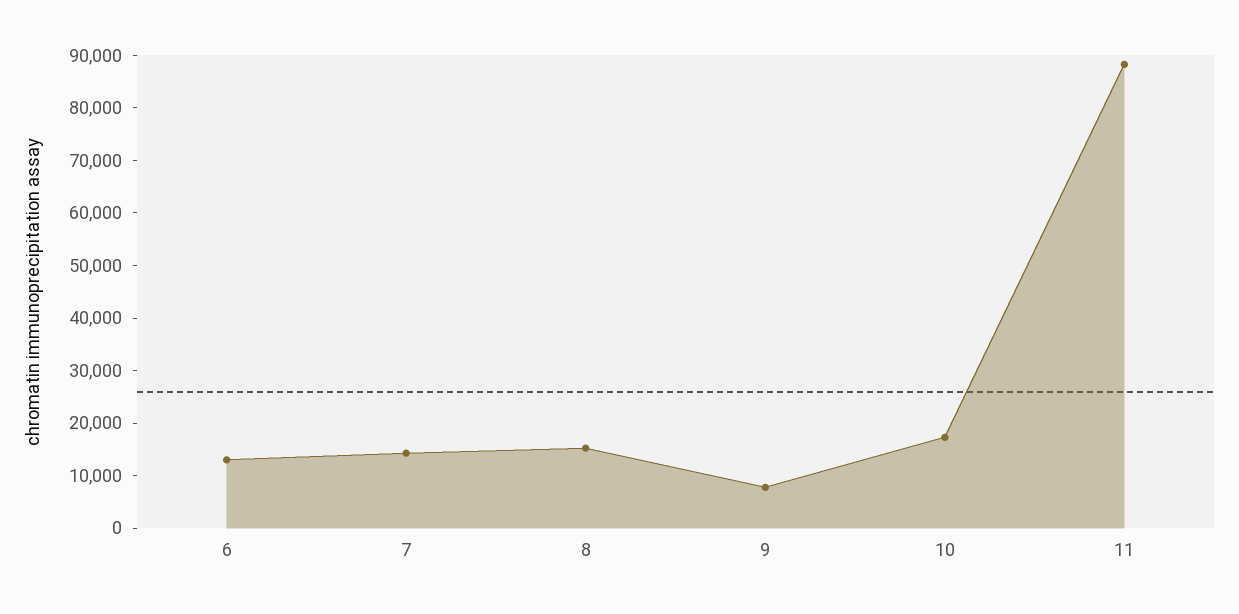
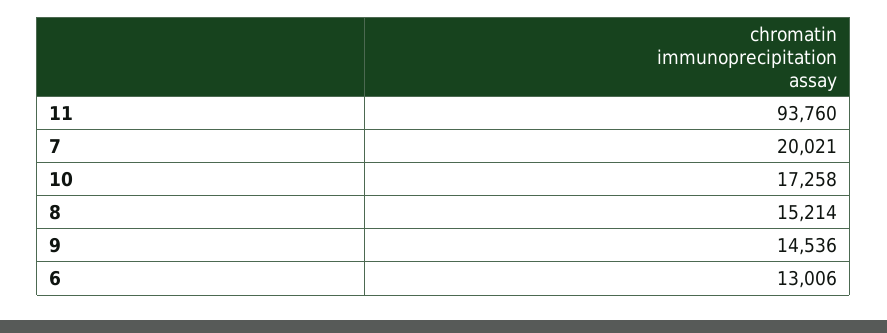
  {
    "6": 13006,
-   "7": 14000,
+   "7": 20021,
    "8": 15214,
-   "9": 8000,
+   "9": 14536,
    "10": 17258,
-   "11": 88000
+   "11": 93760
  }

